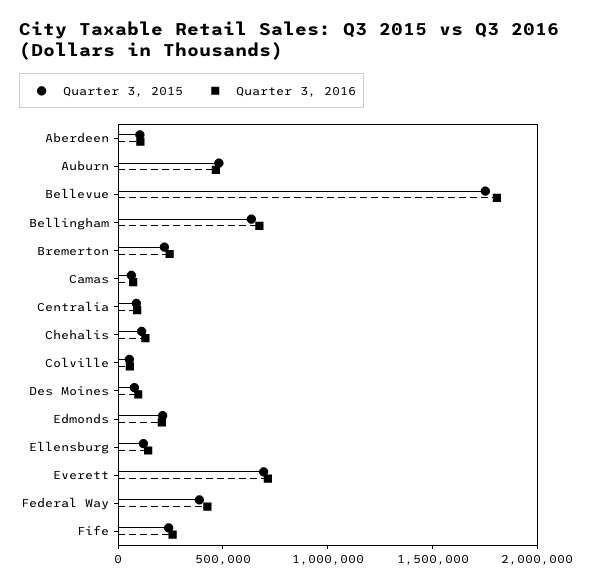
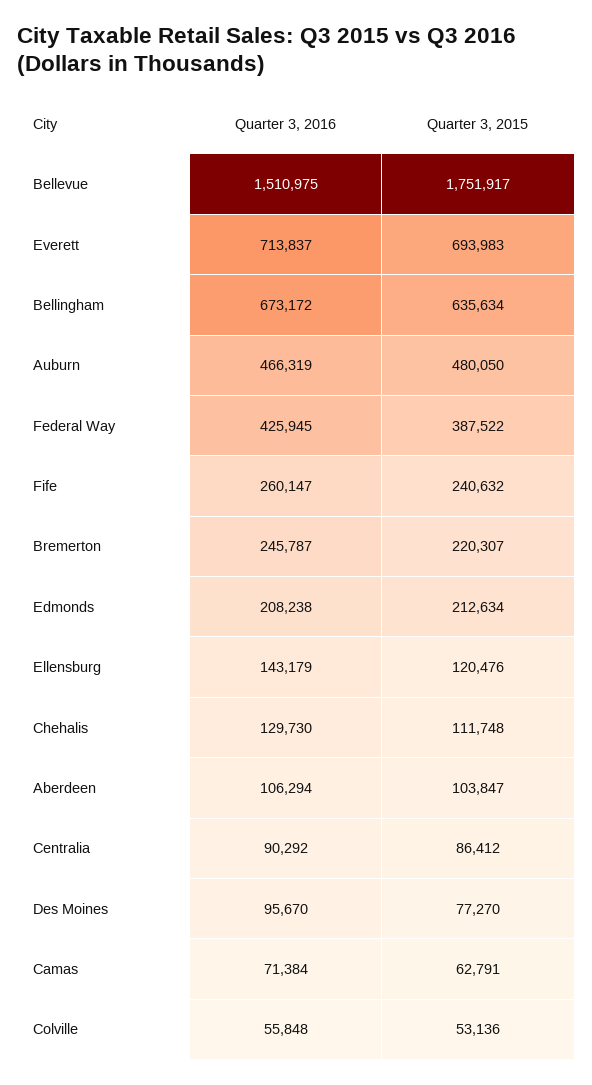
  {
    "Quarter 3, 2015": {
      "Aberdeen": 103847,
      "Auburn": 480050,
      "Bellevue": 1751917,
      "Bellingham": 635634,
      "Bremerton": 220307,
      "Camas": 62791,
      "Centralia": 86412,
      "Chehalis": 111748,
      "Colville": 53136,
      "Des Moines": 77270,
      "Edmonds": 212634,
      "Ellensburg": 120476,
      "Everett": 693983,
      "Federal Way": 387522,
      "Fife": 240632
    },
    "Quarter 3, 2016": {
      "Aberdeen": 106294,
      "Auburn": 466319,
-     "Bellevue": 1800000,
+     "Bellevue": 1510975,
      "Bellingham": 673172,
      "Bremerton": 245787,
      "Camas": 71384,
      "Centralia": 90292,
      "Chehalis": 129730,
      "Colville": 55848,
      "Des Moines": 95670,
      "Edmonds": 208238,
      "Ellensburg": 143179,
      "Everett": 713837,
      "Federal Way": 425945,
      "Fife": 260147
    }
  }

